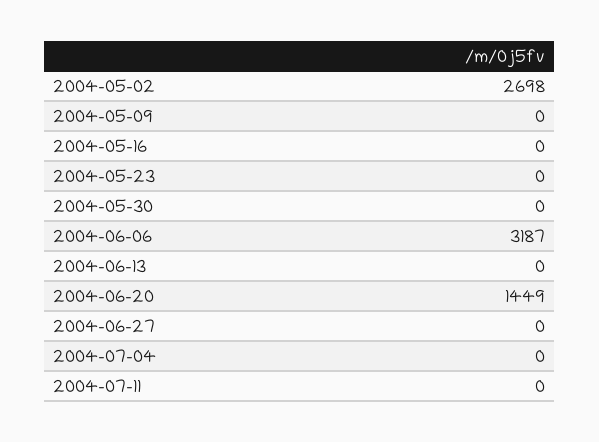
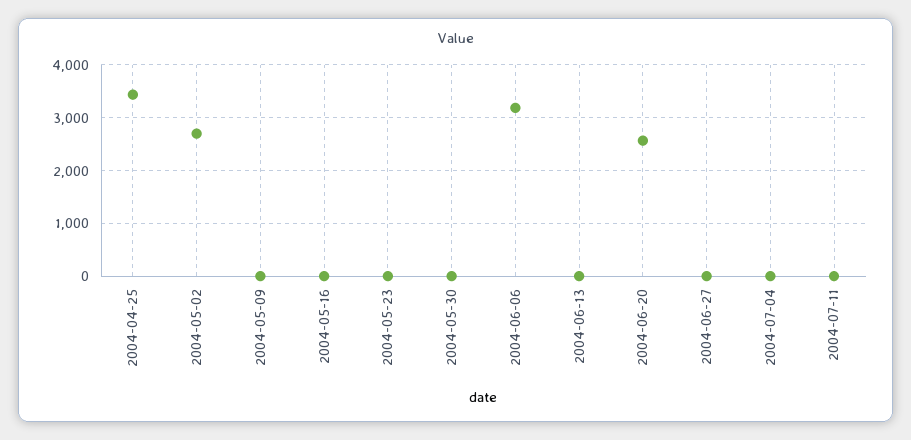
  {
    "2004-05-02": 2698,
    "2004-05-09": 0,
    "2004-05-16": 0,
    "2004-05-23": 0,
    "2004-05-30": 0,
    "2004-06-06": 3187,
    "2004-06-13": 0,
-   "2004-06-20": 1449,
+   "2004-06-20": 2600,
    "2004-06-27": 0,
    "2004-07-04": 0,
-   "2004-07-11": 0
+   "2004-07-11": 0,
+   "2004-04-25": 3400
  }

